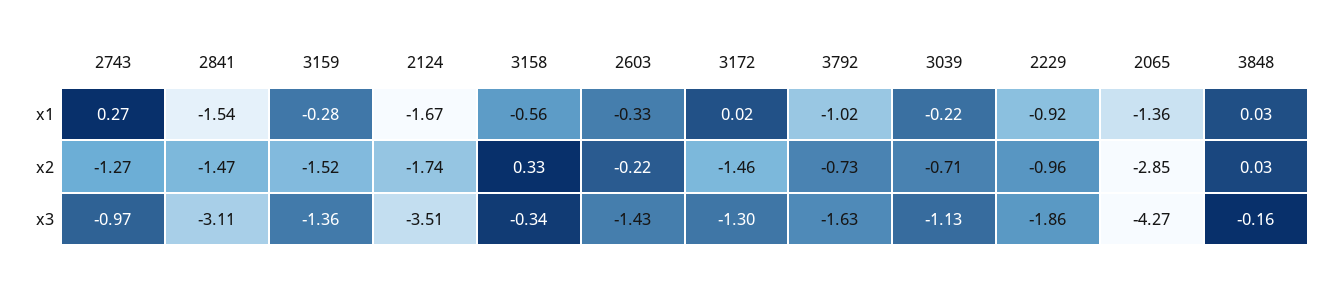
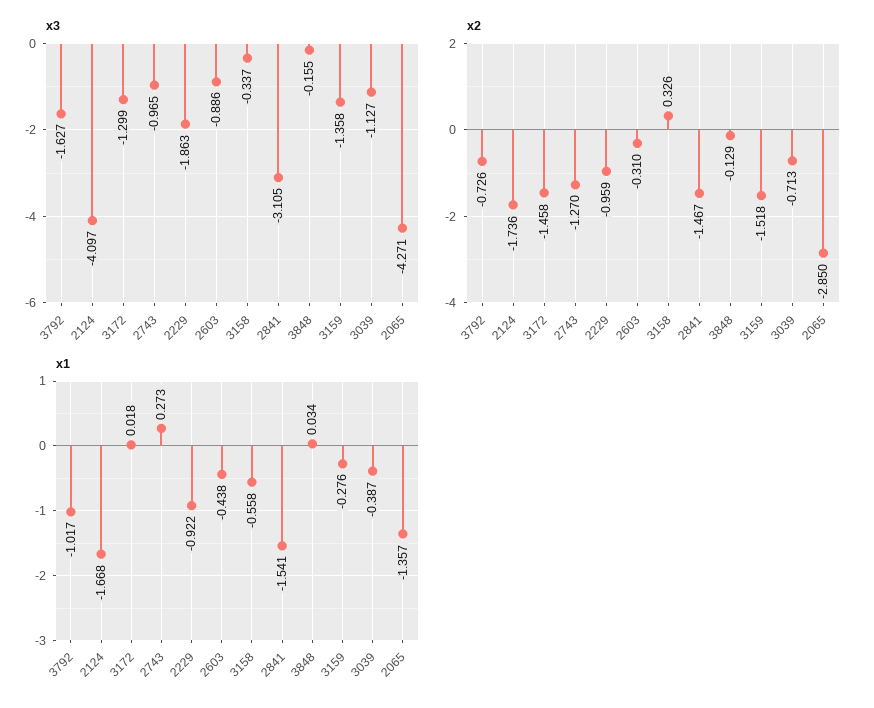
  {
    "x1": {
      "2743": 0.273,
      "2841": -1.541,
      "3159": -0.276,
      "2124": -1.668,
      "3158": -0.558,
-     "2603": -0.33,
+     "2603": -0.438,
      "3172": 0.018,
      "3792": -1.017,
-     "3039": -0.22,
+     "3039": -0.387,
      "2229": -0.922,
      "2065": -1.357,
      "3848": 0.034
    },
    "x2": {
      "2743": -1.27,
      "2841": -1.467,
      "3159": -1.518,
      "2124": -1.736,
      "3158": 0.326,
-     "2603": -0.22,
+     "2603": -0.31,
      "3172": -1.458,
      "3792": -0.726,
      "3039": -0.713,
      "2229": -0.959,
      "2065": -2.85,
-     "3848": 0.03
+     "3848": -0.129
    },
    "x3": {
      "2743": -0.965,
      "2841": -3.105,
      "3159": -1.358,
-     "2124": -3.51,
+     "2124": -4.097,
      "3158": -0.337,
-     "2603": -1.43,
+     "2603": -0.886,
      "3172": -1.299,
      "3792": -1.627,
      "3039": -1.127,
      "2229": -1.863,
      "2065": -4.271,
      "3848": -0.155
    }
  }

